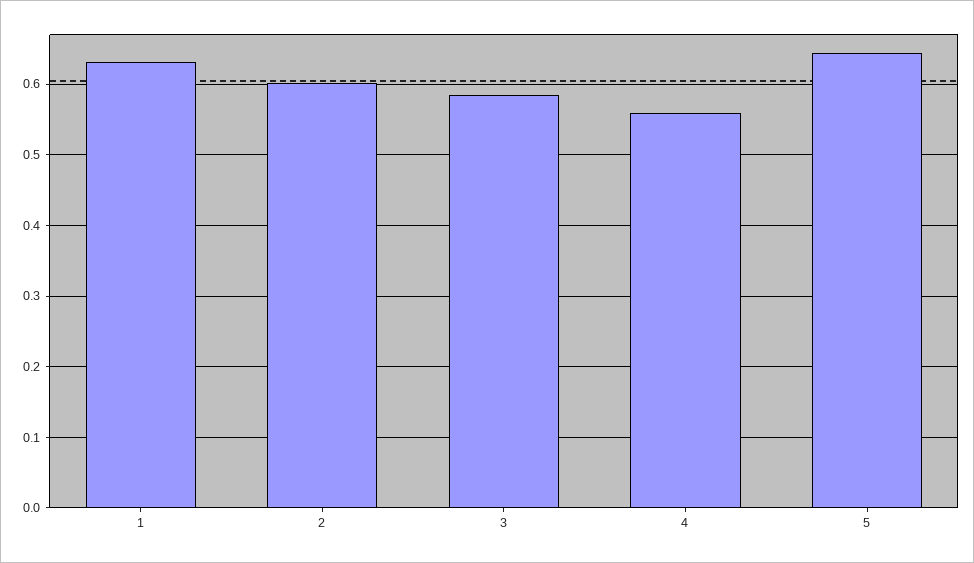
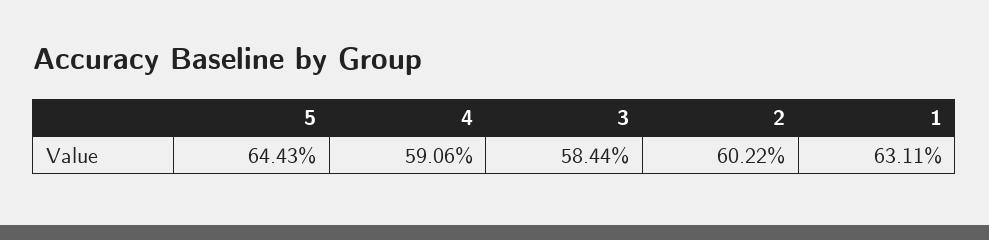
  {
    "1": 0.6311,
    "2": 0.6022,
    "3": 0.5844,
-   "4": 0.56,
+   "4": 0.5906,
    "5": 0.6443
  }

